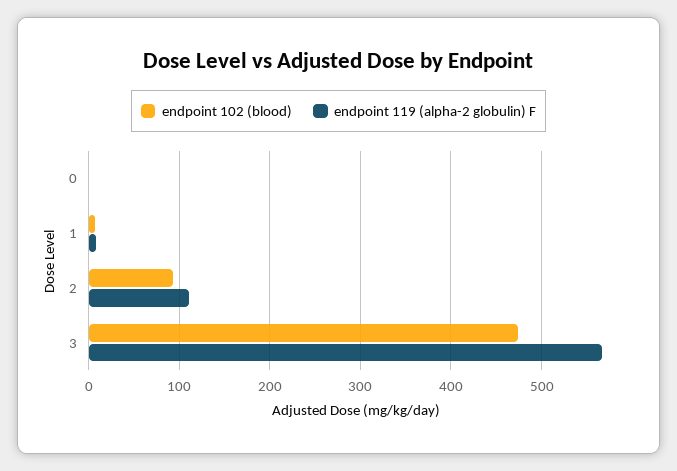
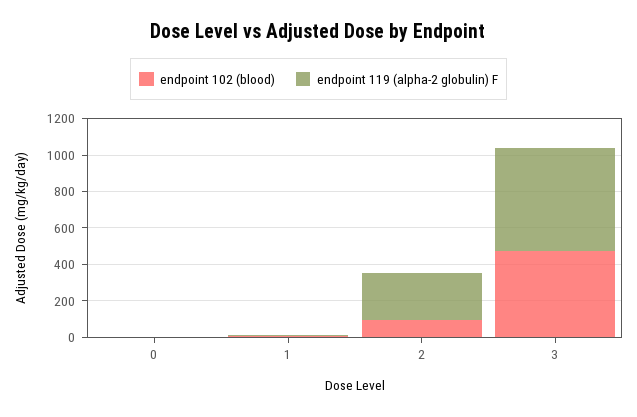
  {
    "endpoint 102 (blood)": {
      "0": 0,
      "1": 10,
      "2": 90,
      "3": 470
    },
    "endpoint 119 (alpha-2 globulin) F": {
      "0": 0,
      "1": 10,
-     "2": 110,
+     "2": 250,
      "3": 570
    }
  }

